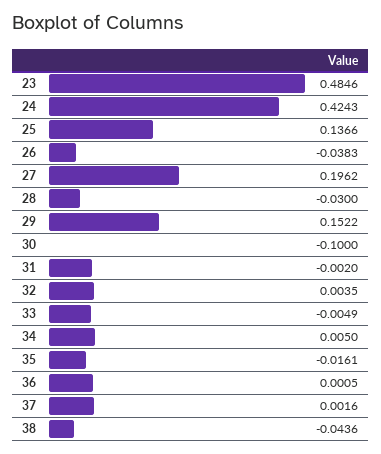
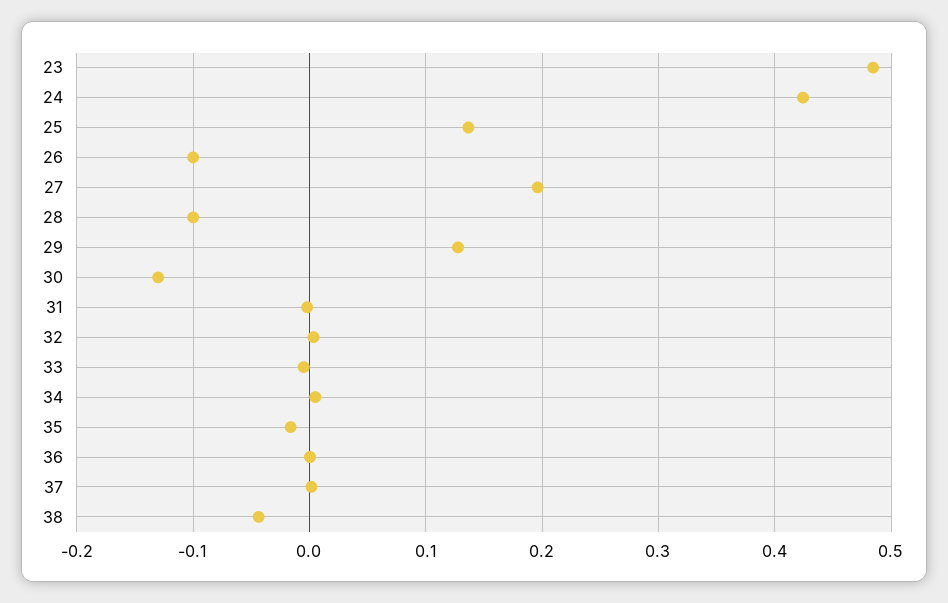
  {
    "23": 0.4846,
    "24": 0.4243,
    "25": 0.1366,
-   "26": -0.0383,
+   "26": -0.1,
    "27": 0.1962,
-   "28": -0.03,
+   "28": -0.1,
-   "29": 0.1522,
+   "29": 0.13,
-   "30": -0.1,
+   "30": -0.13,
    "31": -0.002,
    "32": 0.0035,
    "33": -0.0049,
    "34": 0.005,
    "35": -0.0161,
    "36": 0.0005,
    "37": 0.0016,
    "38": -0.0436
  }

